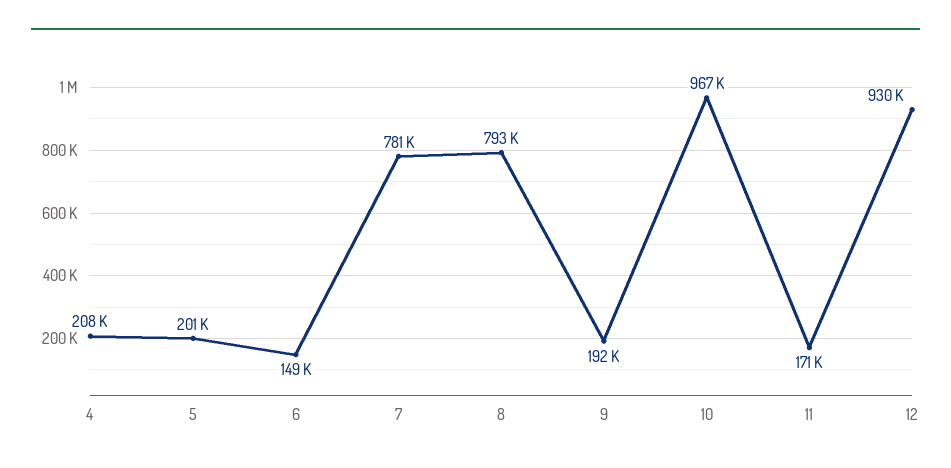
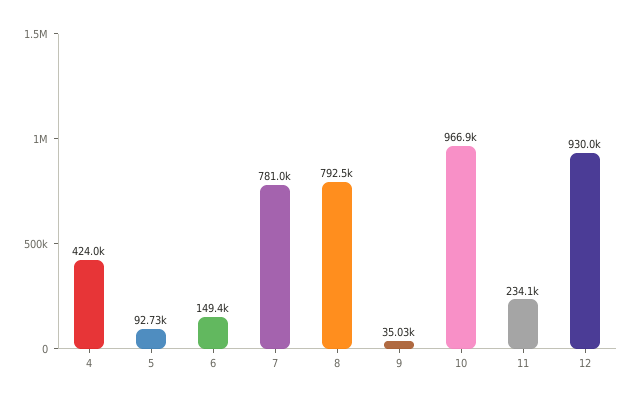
  {
-   "4": 208000,
+   "4": 424000,
-   "5": 201000,
+   "5": 92730,
    "6": 149400,
    "7": 781000,
    "8": 792500,
-   "9": 192000,
+   "9": 35030,
    "10": 966900,
-   "11": 171000,
+   "11": 234100,
    "12": 930000
  }

